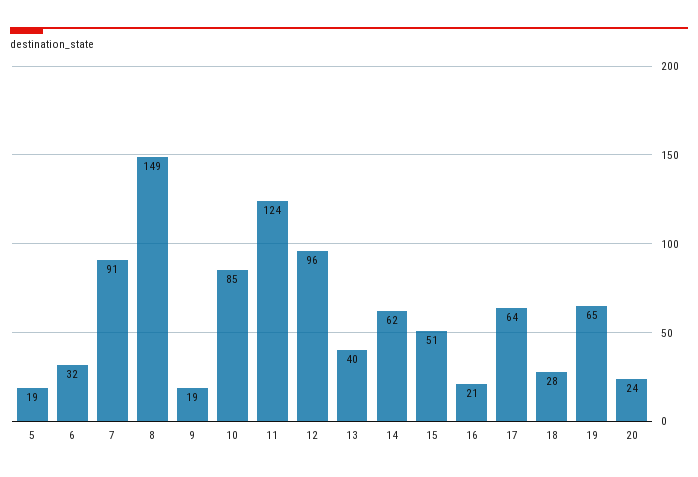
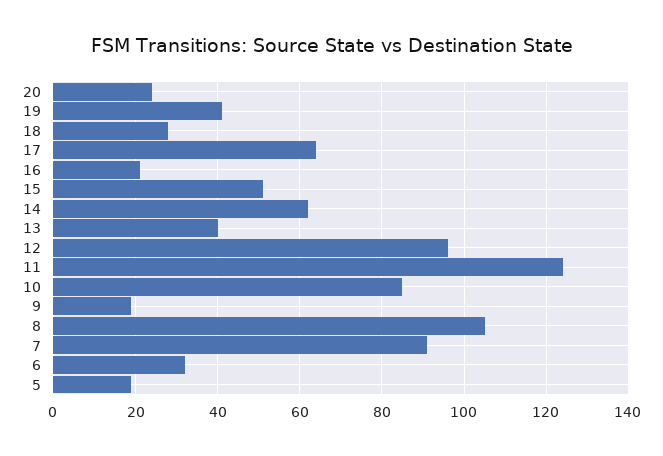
  {
    "5": 19,
    "6": 32,
    "7": 91,
-   "8": 149,
+   "8": 105,
    "9": 19,
    "10": 85,
    "11": 124,
    "12": 96,
    "13": 40,
    "14": 62,
    "15": 51,
    "16": 21,
    "17": 64,
    "18": 28,
-   "19": 65,
+   "19": 40,
    "20": 24
  }

